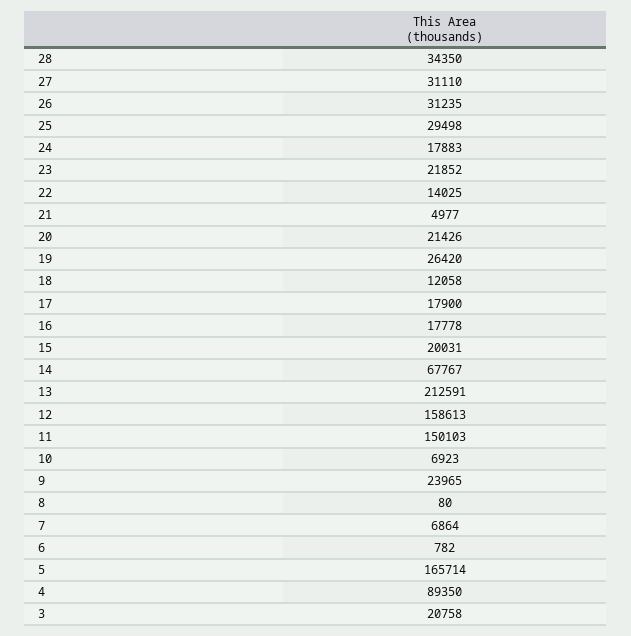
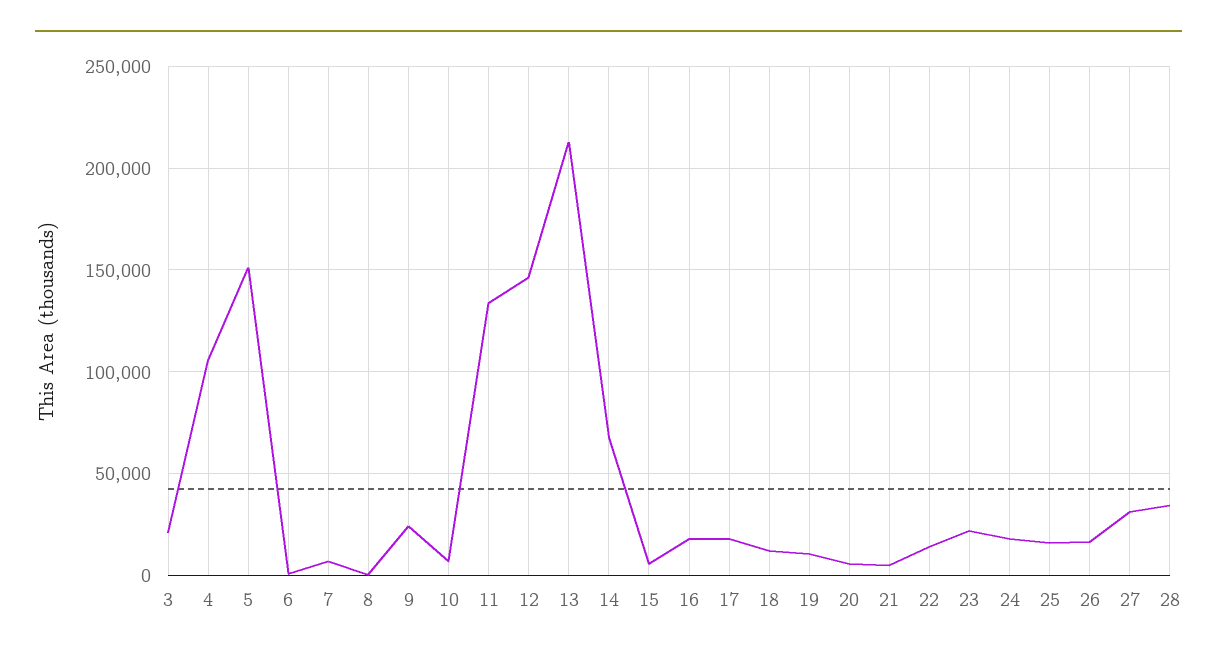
  {
    "28": 34350,
    "27": 31110,
-   "26": 31235,
+   "26": 15000,
-   "25": 29498,
+   "25": 15000,
    "24": 17883,
    "23": 21852,
    "22": 14025,
    "21": 4977,
-   "20": 21426,
+   "20": 5000,
-   "19": 26420,
+   "19": 10000,
    "18": 12058,
    "17": 17900,
    "16": 17778,
-   "15": 20031,
+   "15": 5000,
    "14": 67767,
    "13": 212591,
-   "12": 158613,
+   "12": 145000,
-   "11": 150103,
+   "11": 135000,
    "10": 6923,
    "9": 23965,
    "8": 80,
    "7": 6864,
    "6": 782,
-   "5": 165714,
+   "5": 150000,
-   "4": 89350,
+   "4": 105000,
    "3": 20758
  }

